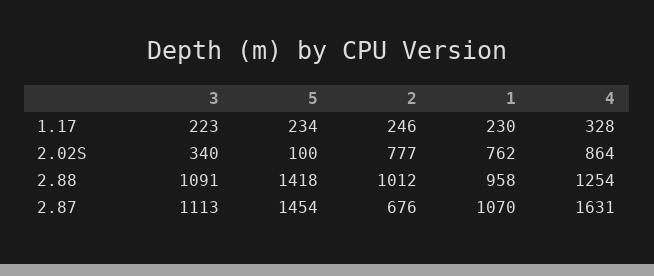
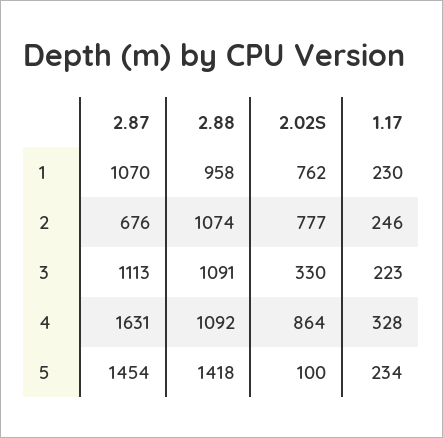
  {
    "3": {
      "1.17": 223,
-     "2.02S": 340,
+     "2.02S": 330,
      "2.88": 1091,
      "2.87": 1113
    },
    "5": {
      "1.17": 234,
      "2.02S": 100,
      "2.88": 1418,
      "2.87": 1454
    },
    "2": {
      "1.17": 246,
      "2.02S": 777,
-     "2.88": 1012,
+     "2.88": 1074,
      "2.87": 676
    },
    "1": {
      "1.17": 230,
      "2.02S": 762,
      "2.88": 958,
      "2.87": 1070
    },
    "4": {
      "1.17": 328,
      "2.02S": 864,
-     "2.88": 1254,
+     "2.88": 1092,
      "2.87": 1631
    }
  }

